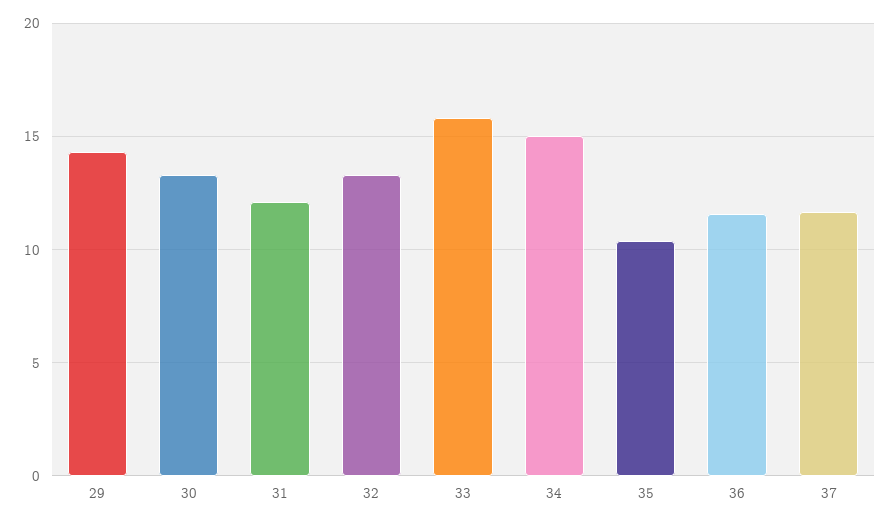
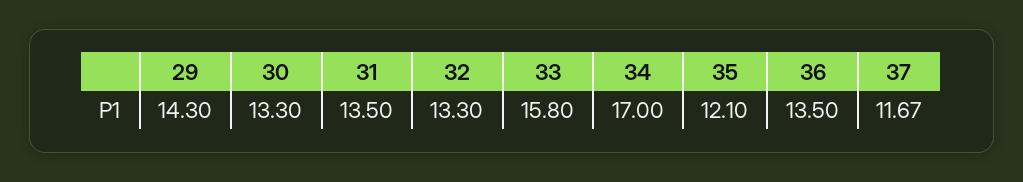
  {
    "29": 14.3,
    "30": 13.3,
-   "31": 12,
+   "31": 13.5,
    "32": 13.3,
    "33": 15.8,
-   "34": 15,
+   "34": 17,
-   "35": 10.5,
+   "35": 12.1,
-   "36": 11.5,
+   "36": 13.5,
    "37": 11.67
  }

